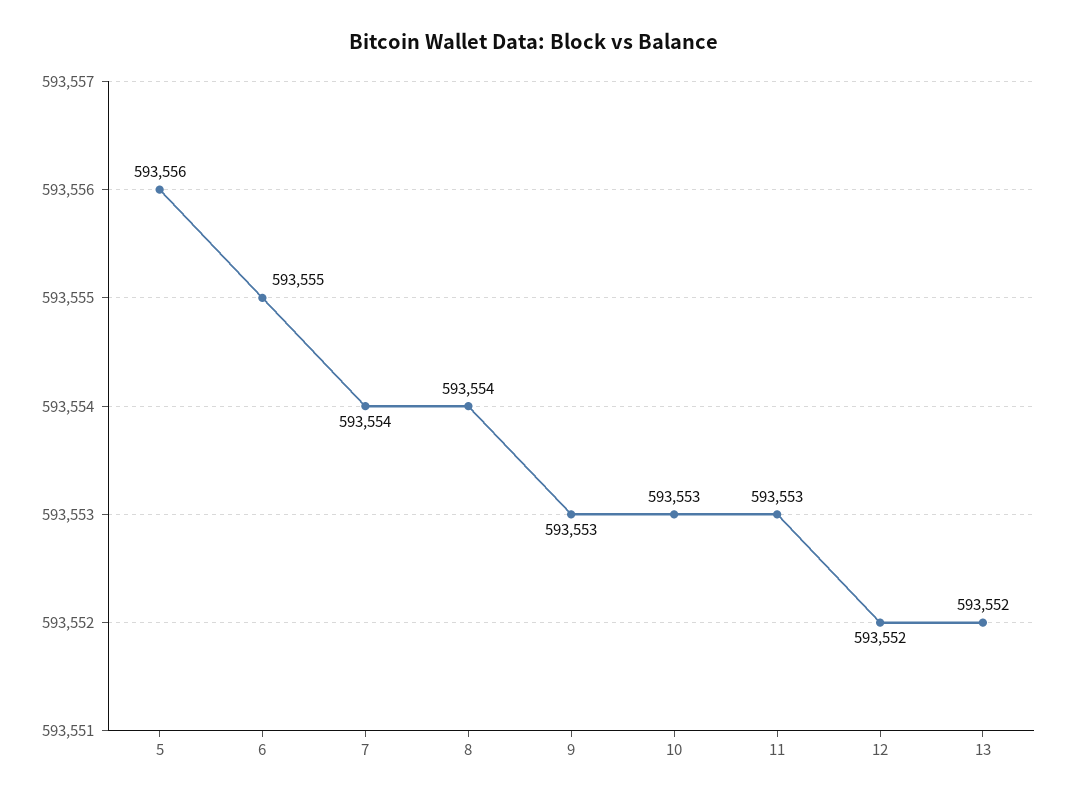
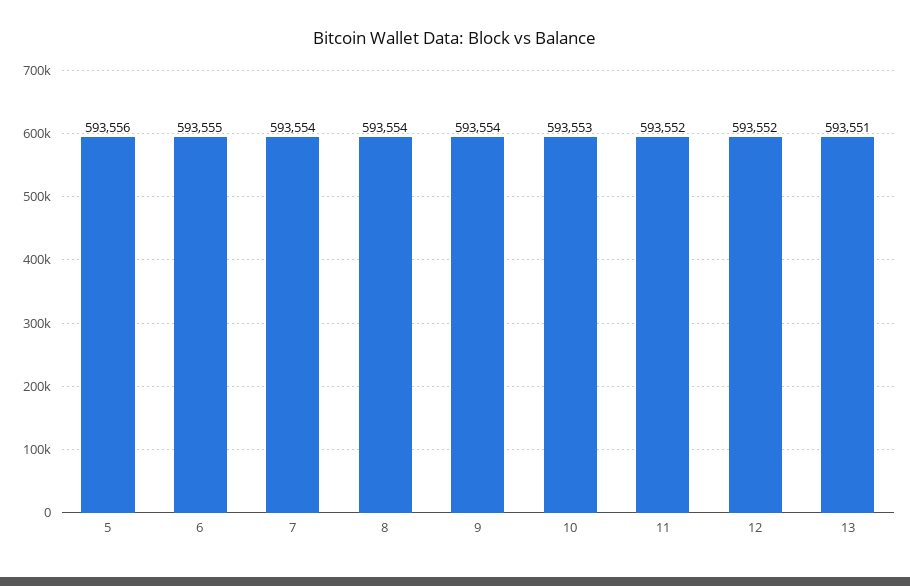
  {
    "5": 593556,
    "6": 593555,
    "7": 593554,
    "8": 593554,
-   "9": 593553,
+   "9": 593554,
    "10": 593553,
-   "11": 593553,
+   "11": 593552,
    "12": 593552,
-   "13": 593552
+   "13": 593551
  }

